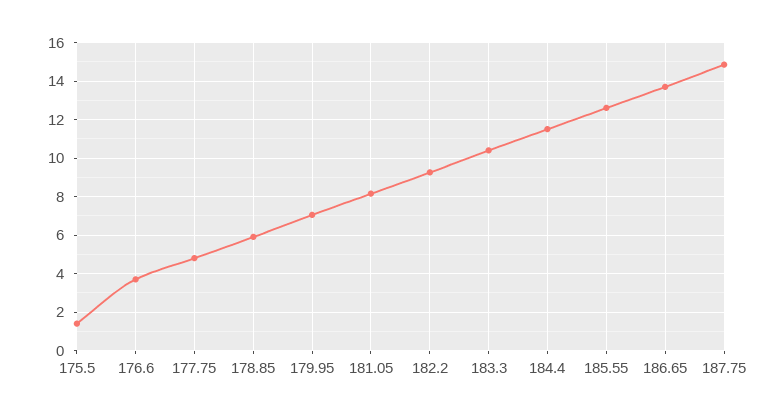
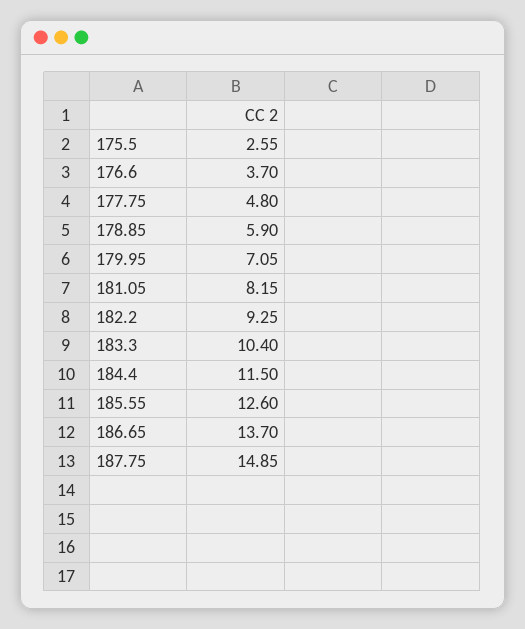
  {
-   "175.5": 1.5,
+   "175.5": 2.55,
    "176.6": 3.7,
    "177.75": 4.8,
    "178.85": 5.9,
    "179.95": 7.05,
    "181.05": 8.15,
    "182.2": 9.25,
    "183.3": 10.4,
    "184.4": 11.5,
    "185.55": 12.6,
    "186.65": 13.7,
    "187.75": 14.85
  }

